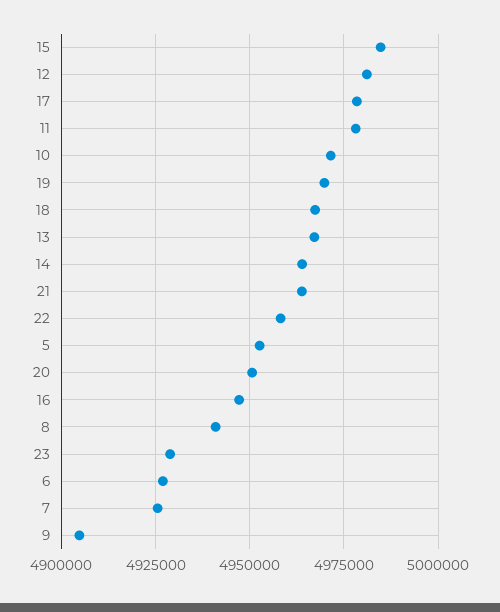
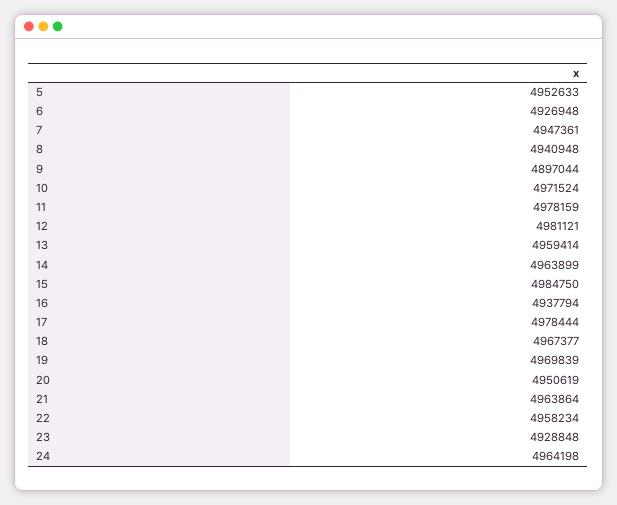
  {
    "15": 4984750,
    "12": 4981121,
    "17": 4978444,
    "11": 4978159,
    "10": 4971524,
    "19": 4969839,
    "18": 4967377,
-   "13": 4967500,
+   "13": 4959414,
    "14": 4963899,
    "21": 4963864,
    "22": 4958234,
    "5": 4952633,
    "20": 4950619,
-   "16": 4947500,
+   "16": 4937794,
    "8": 4940948,
    "23": 4928848,
    "6": 4926948,
-   "7": 4925000,
+   "7": 4947361,
-   "9": 4905000
+   "9": 4897044,
+   "24": 4964198
  }

